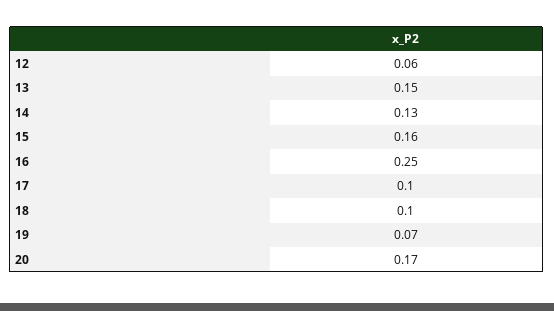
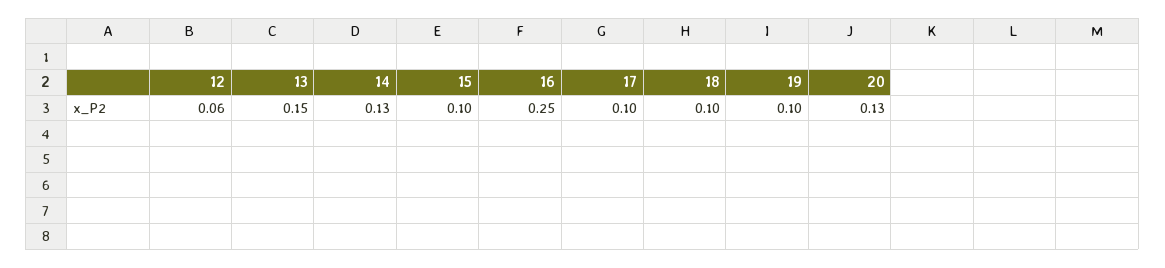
  {
    "12": 0.06,
    "13": 0.15,
    "14": 0.13,
-   "15": 0.16,
+   "15": 0.1,
    "16": 0.25,
    "17": 0.1,
    "18": 0.1,
-   "19": 0.07,
+   "19": 0.1,
-   "20": 0.17
+   "20": 0.13
  }

